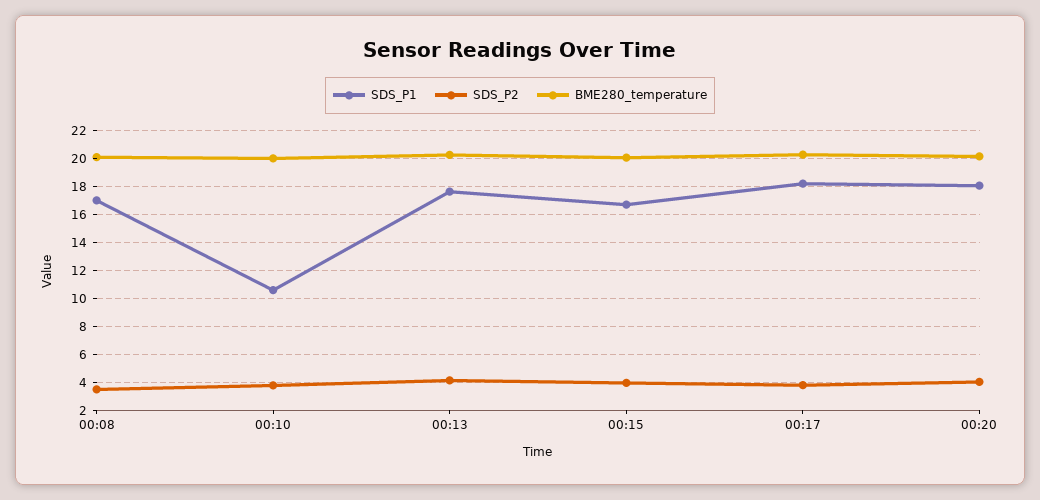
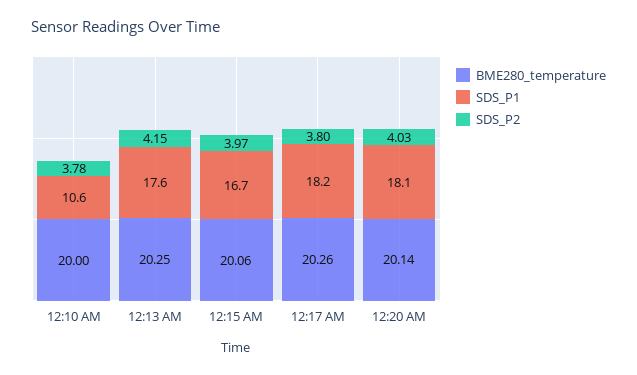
  {
    "SDS_P1": {
-     "00:08": 17,
      "00:10": 10.6,
      "00:13": 17.6,
      "00:15": 16.7,
      "00:17": 18.2,
      "00:20": 18.1
    },
    "SDS_P2": {
-     "00:08": 3.5,
      "00:10": 3.78,
      "00:13": 4.15,
      "00:15": 3.97,
      "00:17": 3.8,
      "00:20": 4.03
    },
    "BME280_temperature": {
-     "00:08": 20,
      "00:10": 20,
      "00:13": 20.25,
      "00:15": 20.06,
      "00:17": 20.26,
      "00:20": 20.14
    }
  }

